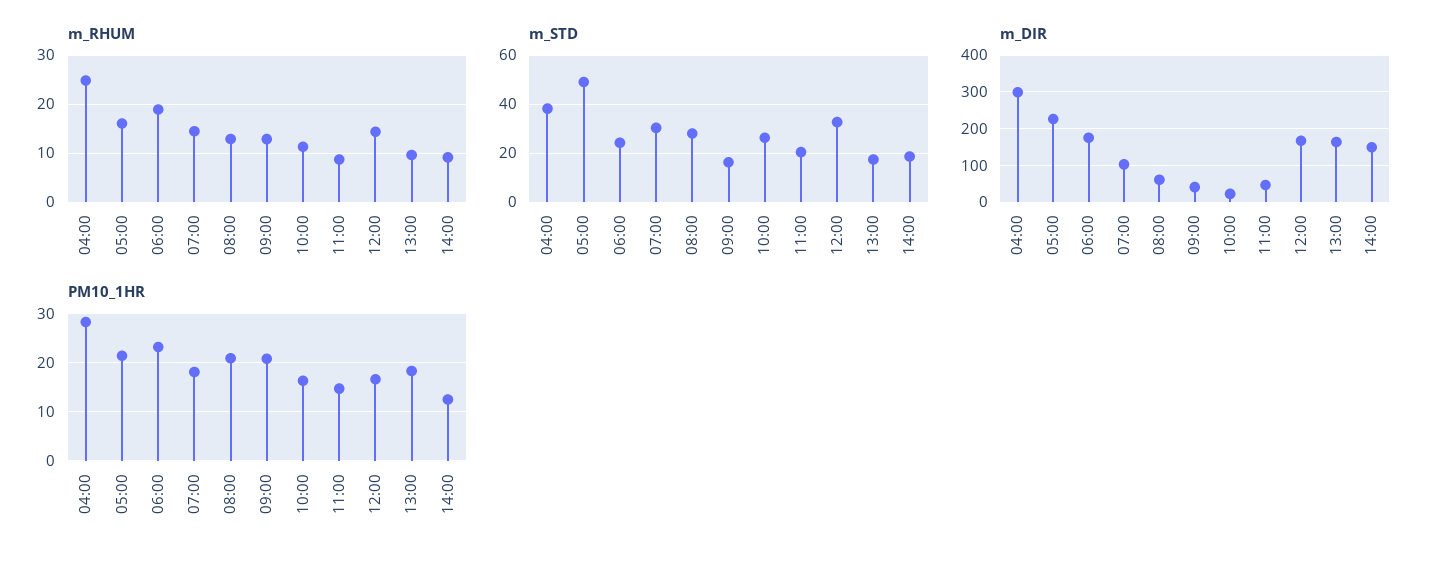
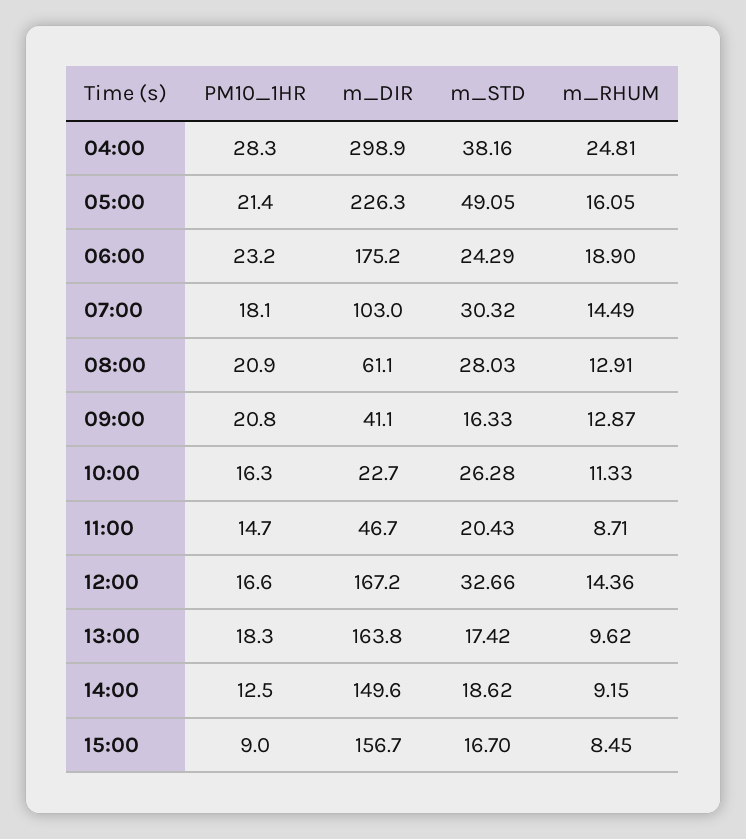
  {
    "m_RHUM": {
      "04:00": 24.81,
      "05:00": 16.05,
      "06:00": 18.9,
      "07:00": 14.49,
      "08:00": 12.91,
      "09:00": 12.87,
      "10:00": 11.33,
      "11:00": 8.71,
      "12:00": 14.36,
      "13:00": 9.62,
-     "14:00": 9.15
+     "14:00": 9.15,
+     "15:00": 8.45
    },
    "m_STD": {
      "04:00": 38.16,
      "05:00": 49.05,
      "06:00": 24.29,
      "07:00": 30.32,
      "08:00": 28.03,
      "09:00": 16.33,
      "10:00": 26.28,
      "11:00": 20.43,
      "12:00": 32.66,
      "13:00": 17.42,
-     "14:00": 18.62
+     "14:00": 18.62,
+     "15:00": 16.7
    },
    "m_DIR": {
      "04:00": 298.9,
      "05:00": 226.3,
      "06:00": 175.2,
      "07:00": 103,
      "08:00": 61.1,
      "09:00": 41.1,
      "10:00": 22.7,
      "11:00": 46.7,
      "12:00": 167.2,
      "13:00": 163.8,
-     "14:00": 149.6
+     "14:00": 149.6,
+     "15:00": 156.7
    },
    "PM10_1HR": {
      "04:00": 28.3,
      "05:00": 21.4,
      "06:00": 23.2,
      "07:00": 18.1,
      "08:00": 20.9,
      "09:00": 20.8,
      "10:00": 16.3,
      "11:00": 14.7,
      "12:00": 16.6,
      "13:00": 18.3,
-     "14:00": 12.5
+     "14:00": 12.5,
+     "15:00": 9
    }
  }

